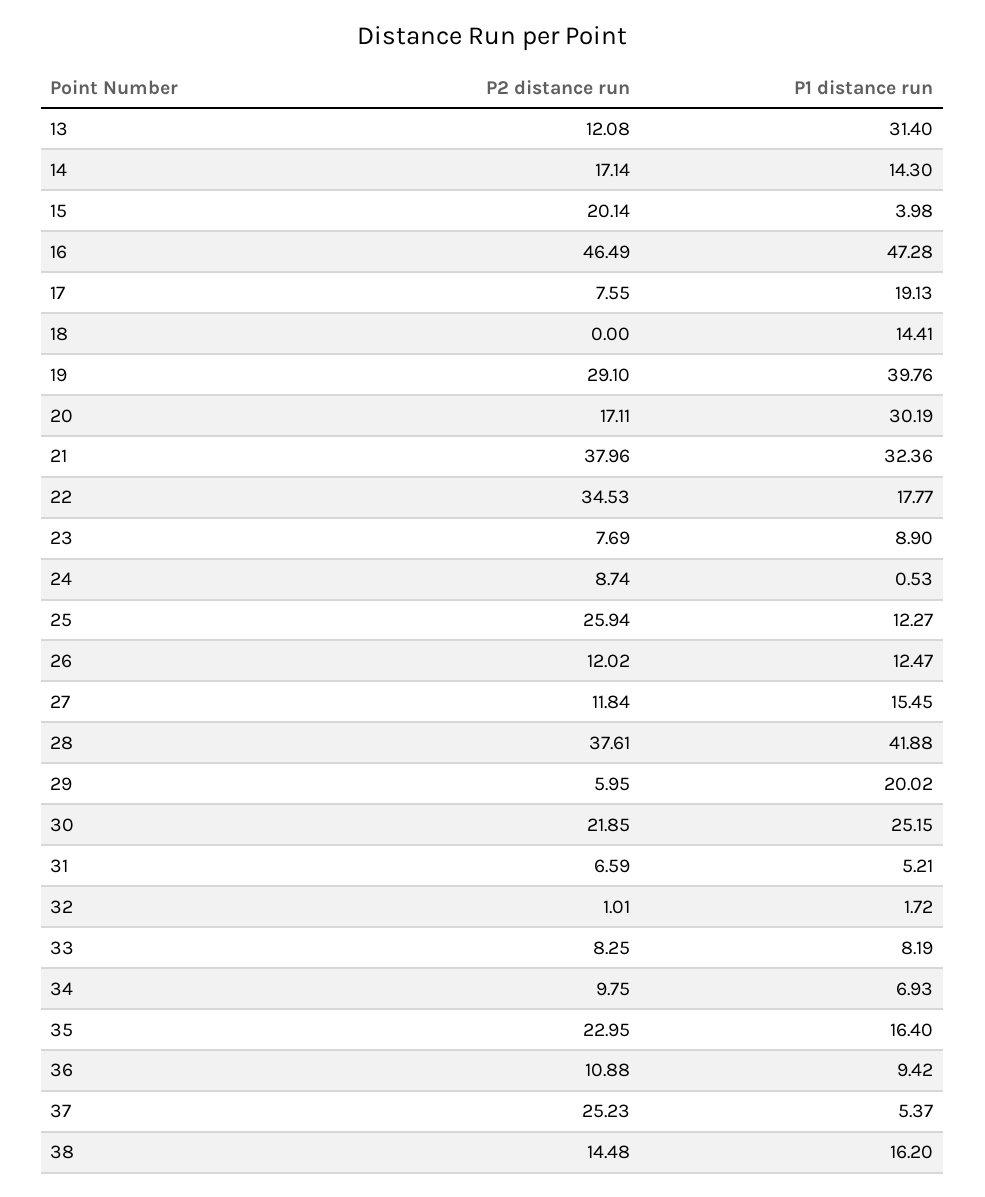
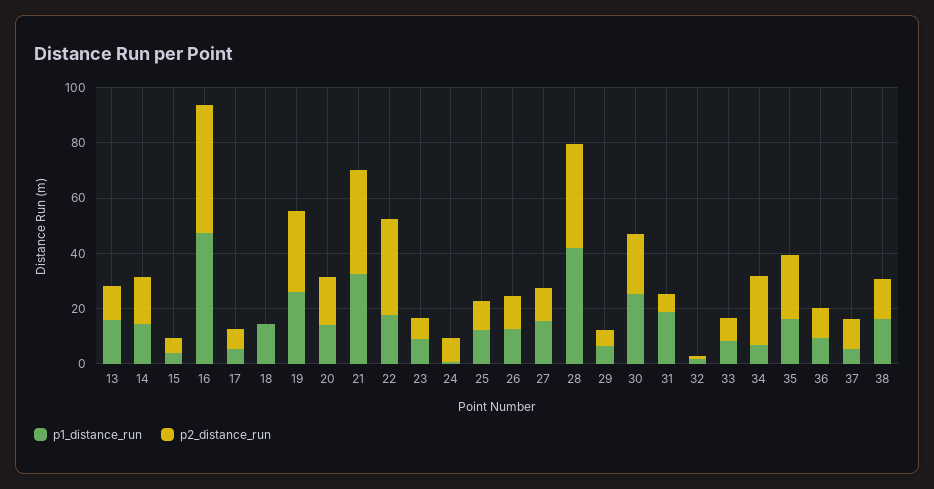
  {
    "P2 distance run": {
      "13": 12.08,
      "14": 17.14,
-     "15": 20.14,
+     "15": 5,
      "16": 46.49,
      "17": 7.55,
      "18": 0,
      "19": 29.1,
      "20": 17.11,
      "21": 37.96,
      "22": 34.53,
      "23": 7.69,
      "24": 8.74,
-     "25": 25.94,
+     "25": 10,
      "26": 12.02,
      "27": 11.84,
      "28": 37.61,
      "29": 5.95,
      "30": 21.85,
      "31": 6.59,
      "32": 1.01,
      "33": 8.25,
-     "34": 9.75,
+     "34": 25,
      "35": 22.95,
      "36": 10.88,
-     "37": 25.23,
+     "37": 10,
      "38": 14.48
    },
    "P1 distance run": {
-     "13": 31.4,
+     "13": 15,
      "14": 14.3,
      "15": 3.98,
      "16": 47.28,
-     "17": 19.13,
+     "17": 5,
      "18": 14.41,
-     "19": 39.76,
+     "19": 25,
-     "20": 30.19,
+     "20": 15,
      "21": 32.36,
      "22": 17.77,
      "23": 8.9,
      "24": 0.53,
      "25": 12.27,
      "26": 12.47,
      "27": 15.45,
      "28": 41.88,
-     "29": 20.02,
+     "29": 5,
      "30": 25.15,
-     "31": 5.21,
+     "31": 20,
      "32": 1.72,
      "33": 8.19,
      "34": 6.93,
      "35": 16.4,
      "36": 9.42,
      "37": 5.37,
      "38": 16.2
    }
  }

